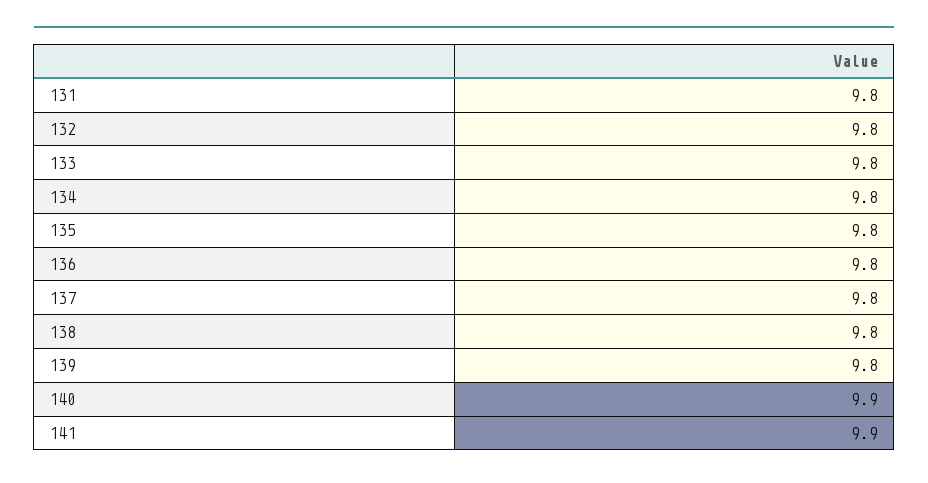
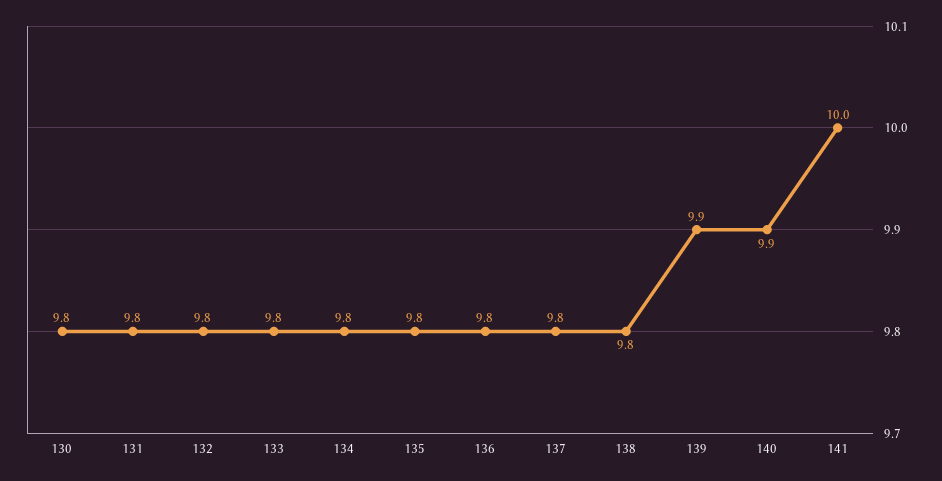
  {
    "131": 9.8,
    "132": 9.8,
    "133": 9.8,
    "134": 9.8,
    "135": 9.8,
    "136": 9.8,
    "137": 9.8,
    "138": 9.8,
-   "139": 9.8,
+   "139": 9.9,
    "140": 9.9,
-   "141": 9.9
+   "141": 10,
+   "130": 9.8
  }

